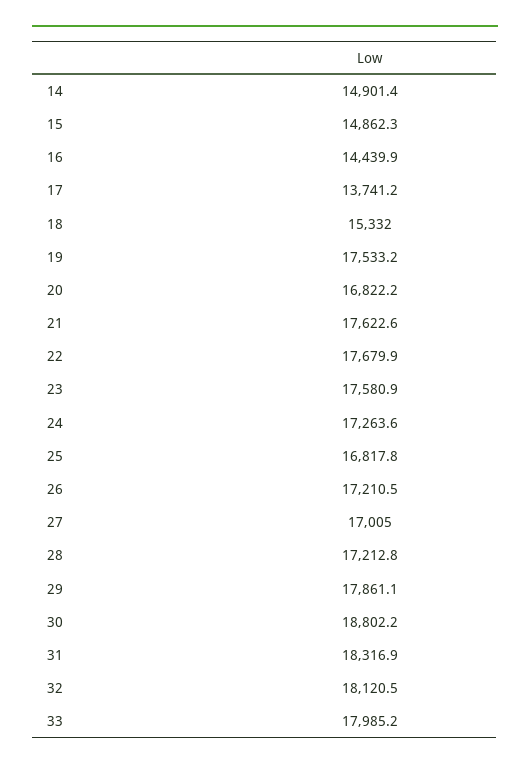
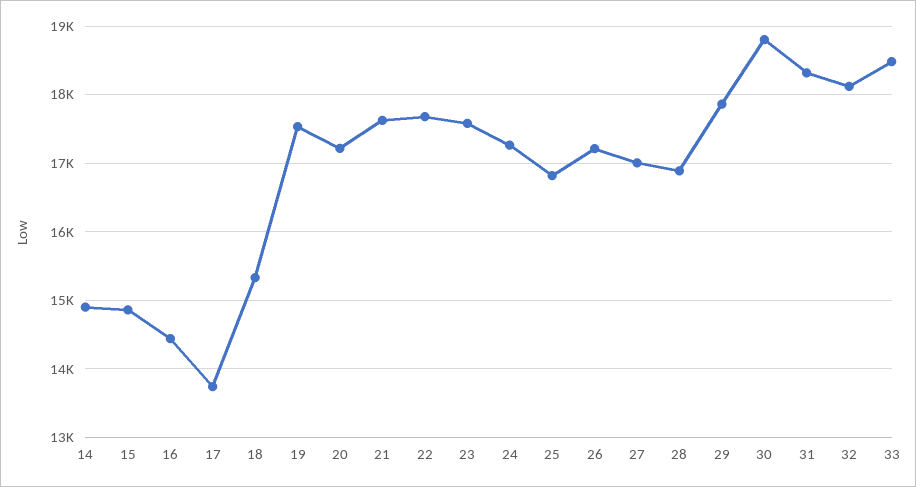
  {
    "14": 14901.4,
    "15": 14862.3,
    "16": 14439.9,
    "17": 13741.2,
    "18": 15332,
    "19": 17533.2,
-   "20": 16822.2,
+   "20": 17200,
    "21": 17622.6,
    "22": 17679.9,
    "23": 17580.9,
    "24": 17263.6,
    "25": 16817.8,
    "26": 17210.5,
    "27": 17005,
-   "28": 17212.8,
+   "28": 16900,
    "29": 17861.1,
    "30": 18802.2,
    "31": 18316.9,
    "32": 18120.5,
-   "33": 17985.2
+   "33": 18500
  }

